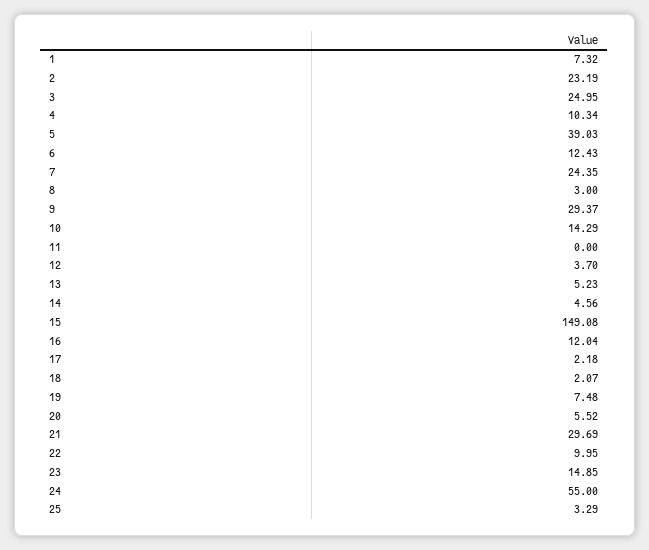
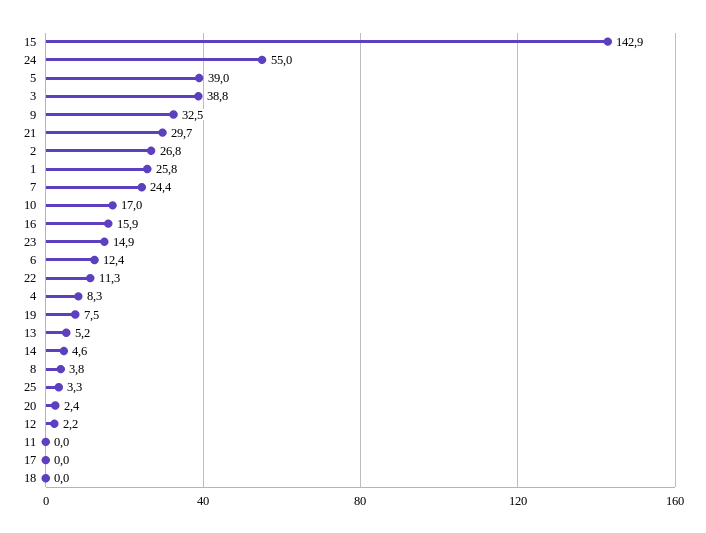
  {
-   "1": 7.32,
+   "1": 25.8,
-   "2": 23.19,
+   "2": 26.8,
-   "3": 24.95,
+   "3": 38.8,
-   "4": 10.34,
+   "4": 8.3,
    "5": 39.03,
    "6": 12.43,
    "7": 24.35,
-   "8": 3,
+   "8": 3.8,
-   "9": 29.37,
+   "9": 32.5,
-   "10": 14.29,
+   "10": 17,
    "11": 0,
-   "12": 3.7,
+   "12": 2.2,
    "13": 5.23,
    "14": 4.56,
-   "15": 149.08,
+   "15": 142.9,
-   "16": 12.04,
+   "16": 15.9,
-   "17": 2.18,
+   "17": 0,
-   "18": 2.07,
+   "18": 0,
    "19": 7.48,
-   "20": 5.52,
+   "20": 2.4,
    "21": 29.69,
-   "22": 9.95,
+   "22": 11.3,
    "23": 14.85,
    "24": 55,
    "25": 3.29
  }

